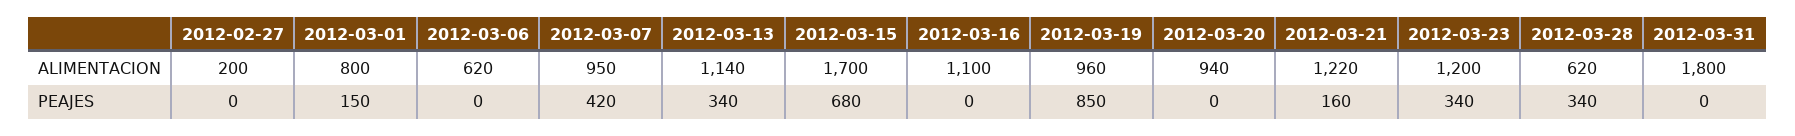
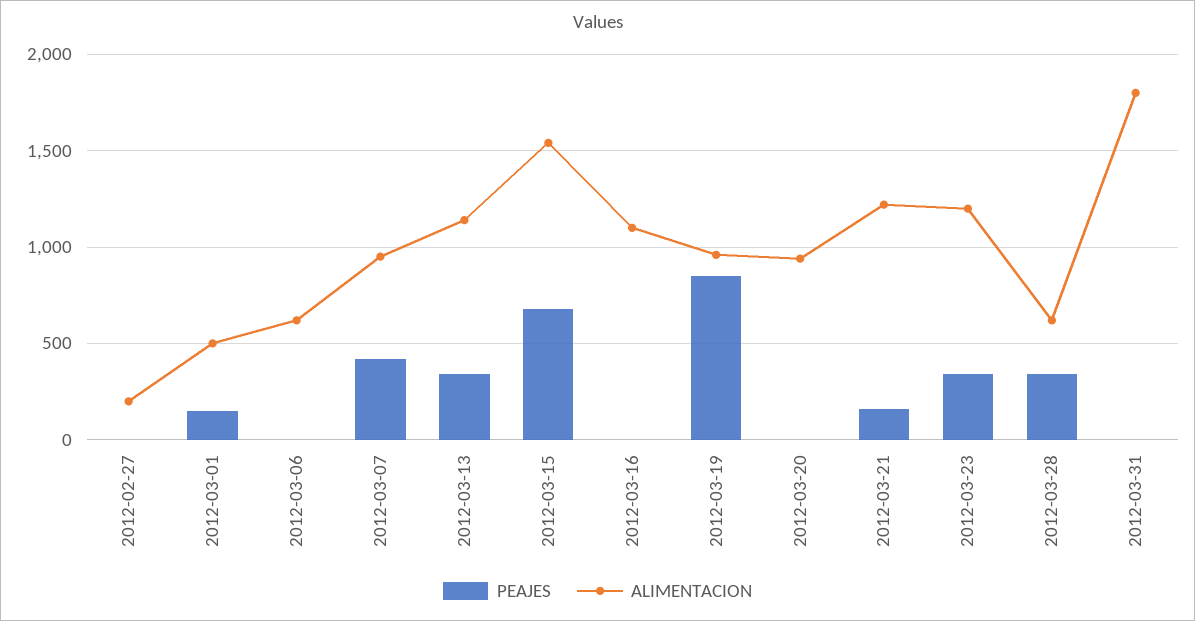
  {
    "ALIMENTACION": {
      "2012-02-27": 200,
-     "2012-03-01": 800,
+     "2012-03-01": 500,
      "2012-03-06": 620,
      "2012-03-07": 950,
      "2012-03-13": 1140,
-     "2012-03-15": 1700,
+     "2012-03-15": 1550,
      "2012-03-16": 1100,
      "2012-03-19": 960,
      "2012-03-20": 940,
      "2012-03-21": 1220,
      "2012-03-23": 1200,
      "2012-03-28": 620,
      "2012-03-31": 1800
    },
    "PEAJES": {
      "2012-02-27": 0,
      "2012-03-01": 150,
      "2012-03-06": 0,
      "2012-03-07": 420,
      "2012-03-13": 340,
      "2012-03-15": 680,
      "2012-03-16": 0,
      "2012-03-19": 850,
      "2012-03-20": 0,
      "2012-03-21": 160,
      "2012-03-23": 340,
      "2012-03-28": 340,
      "2012-03-31": 0
    }
  }

